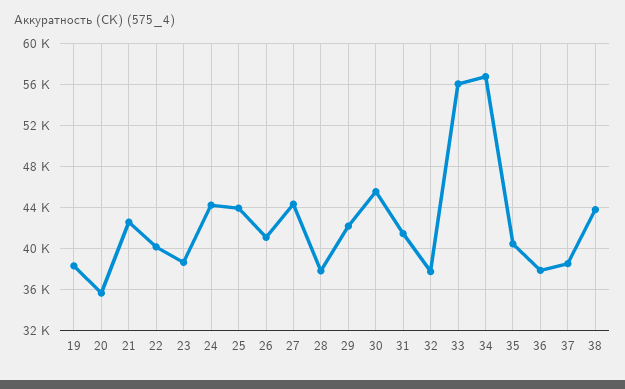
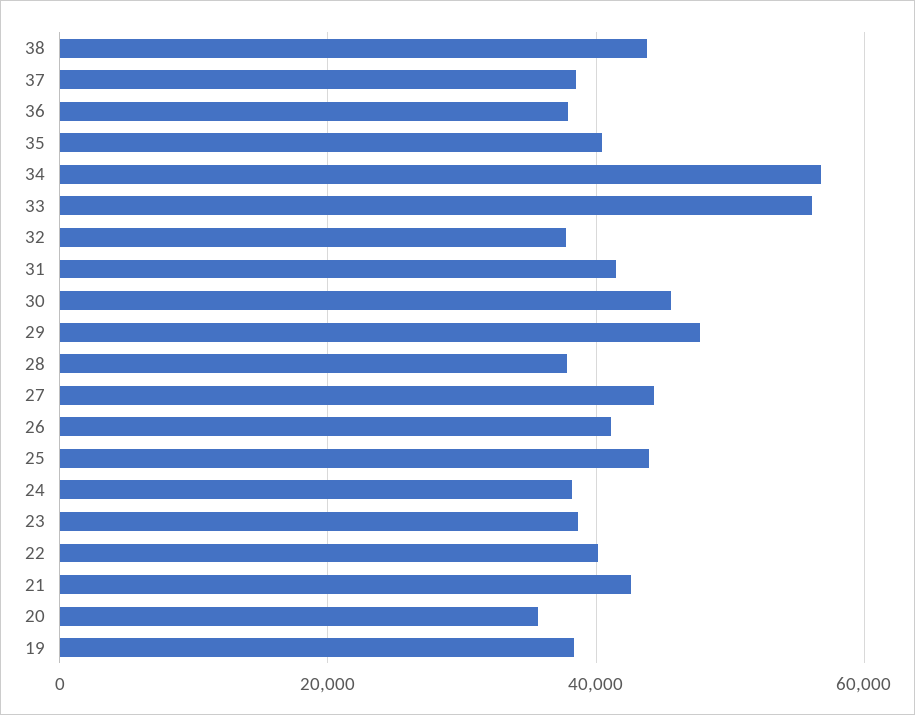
  {
    "19": 38000,
    "20": 36000,
    "21": 43000,
    "22": 40000,
    "23": 39000,
-   "24": 44000,
+   "24": 38000,
    "25": 44000,
    "26": 41000,
    "27": 44000,
    "28": 38000,
-   "29": 42000,
+   "29": 48000,
    "30": 46000,
    "31": 41000,
    "32": 38000,
    "33": 56000,
    "34": 57000,
    "35": 40000,
    "36": 38000,
    "37": 39000,
    "38": 44000
  }

